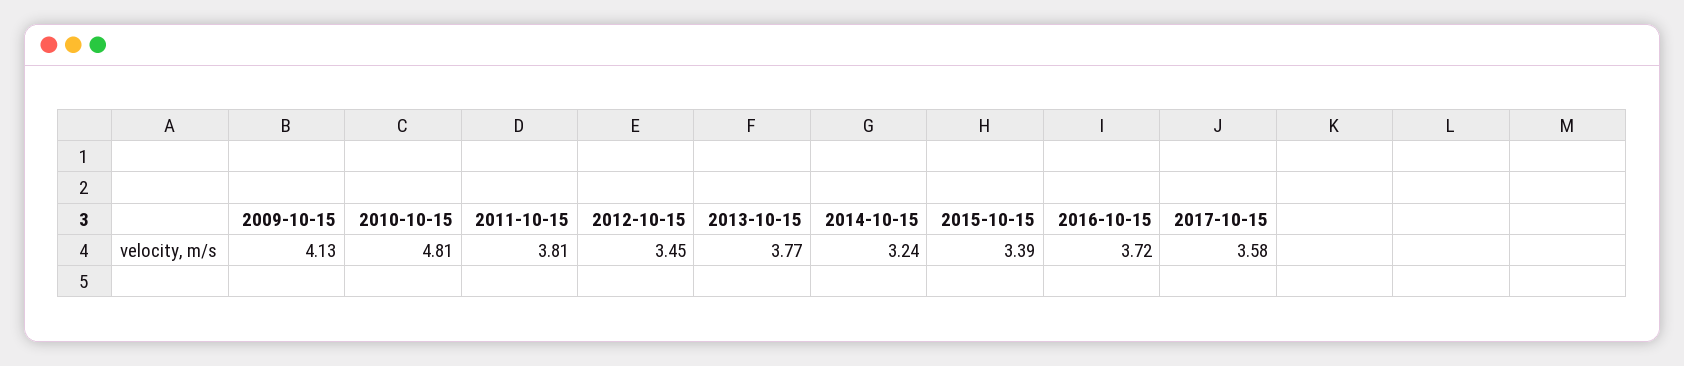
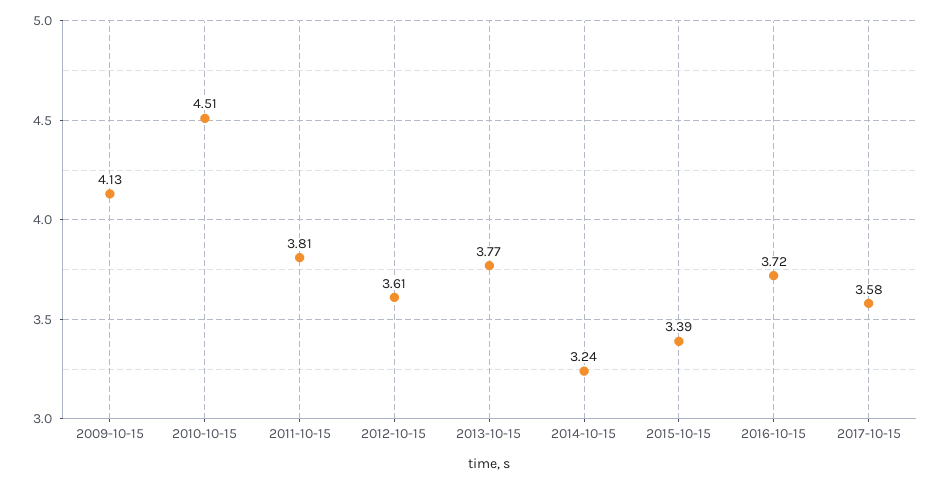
  {
    "2009-10-15": 4.13,
-   "2010-10-15": 4.81,
+   "2010-10-15": 4.51,
    "2011-10-15": 3.81,
-   "2012-10-15": 3.45,
+   "2012-10-15": 3.61,
    "2013-10-15": 3.77,
    "2014-10-15": 3.24,
    "2015-10-15": 3.39,
    "2016-10-15": 3.72,
    "2017-10-15": 3.58
  }

